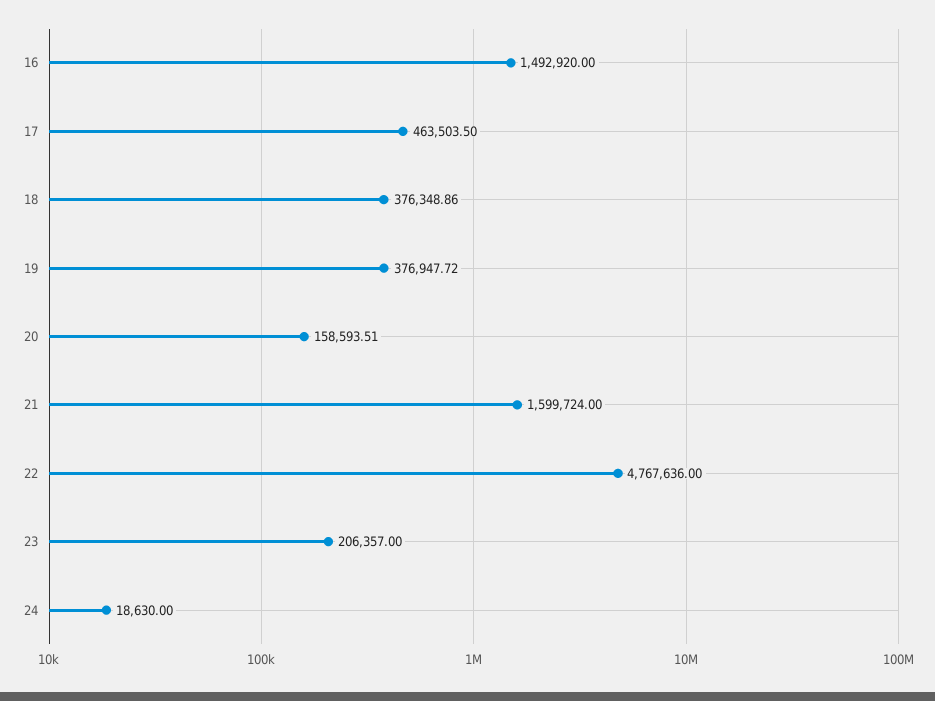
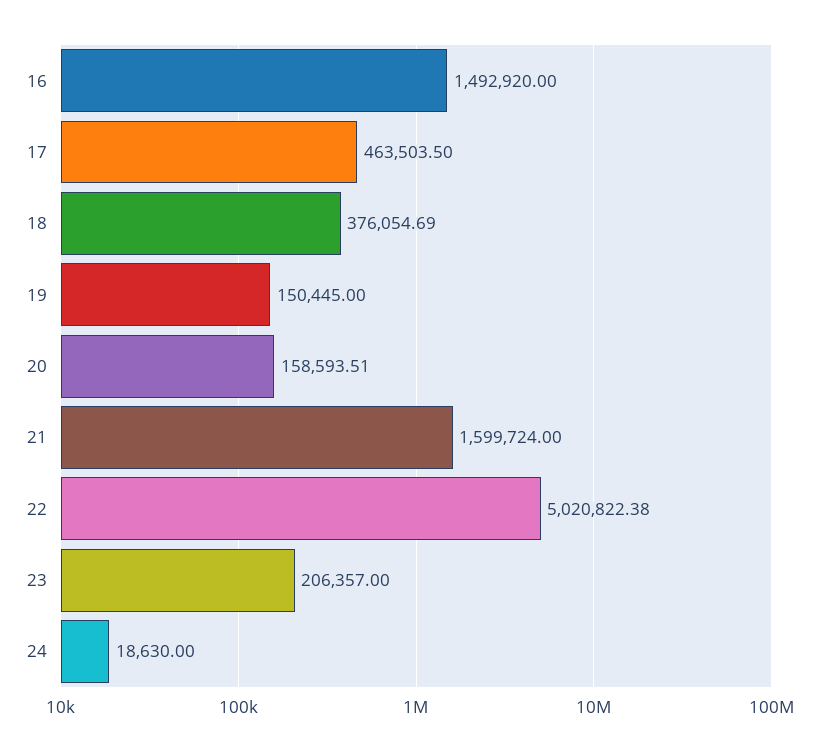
  {
    "16": 1492920,
    "17": 463503.5,
-   "18": 376348.86,
+   "18": 376054.69,
-   "19": 376947.72,
+   "19": 150445,
    "20": 158593.51,
    "21": 1599724,
-   "22": 4767636,
+   "22": 5020822.38,
    "23": 206357,
    "24": 18630
  }

